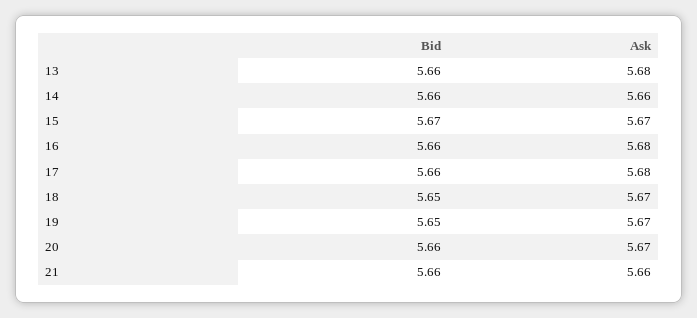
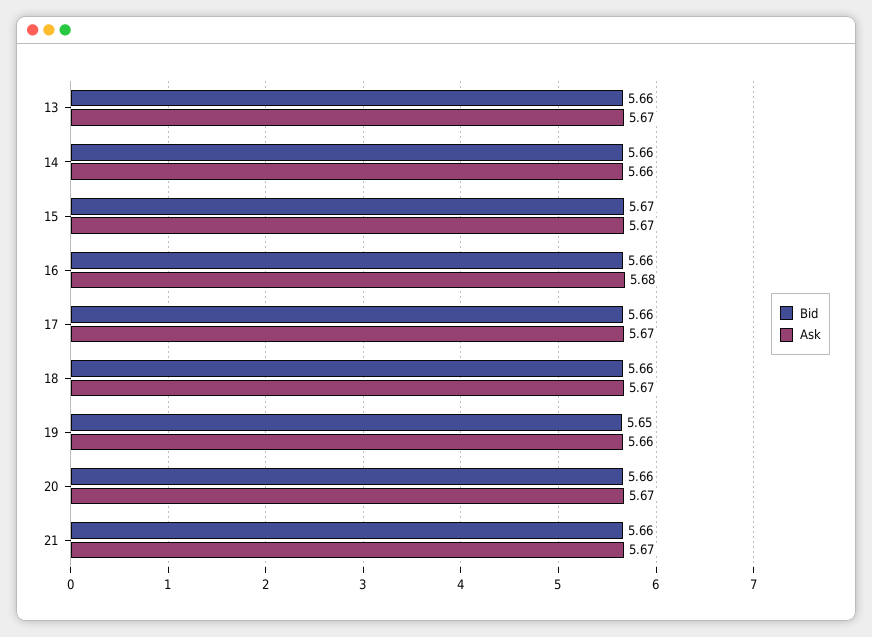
  {
    "Bid": {
      "13": 5.66,
      "14": 5.66,
      "15": 5.67,
      "16": 5.66,
      "17": 5.66,
-     "18": 5.65,
+     "18": 5.66,
      "19": 5.65,
      "20": 5.66,
      "21": 5.66
    },
    "Ask": {
-     "13": 5.68,
+     "13": 5.67,
      "14": 5.66,
      "15": 5.67,
      "16": 5.68,
-     "17": 5.68,
+     "17": 5.67,
      "18": 5.67,
-     "19": 5.67,
+     "19": 5.66,
      "20": 5.67,
-     "21": 5.66
+     "21": 5.67
    }
  }

